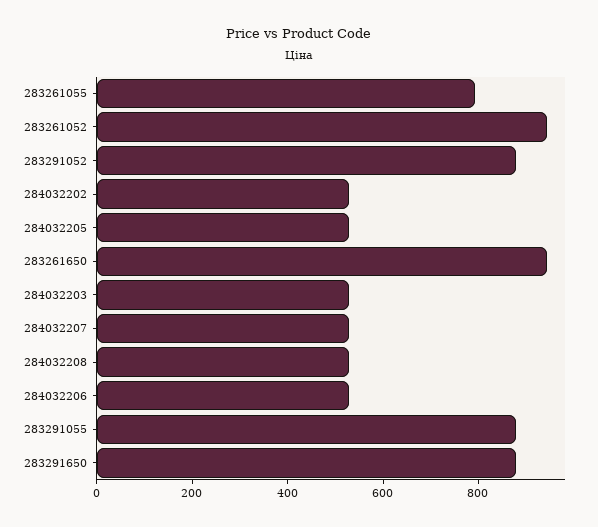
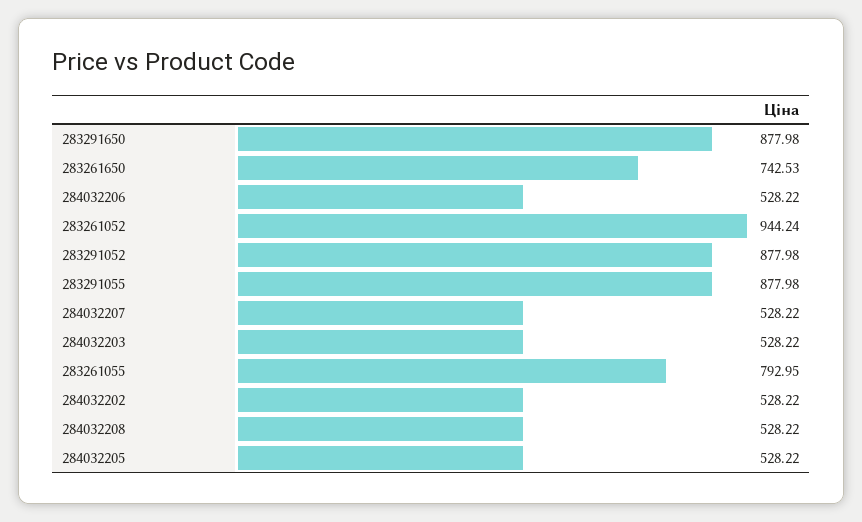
  {
    "283261055": 792.95,
    "283261052": 944.24,
    "283291052": 877.98,
    "284032202": 528.22,
    "284032205": 528.22,
-   "283261650": 950,
+   "283261650": 742.53,
    "284032203": 528.22,
    "284032207": 528.22,
    "284032208": 528.22,
    "284032206": 528.22,
    "283291055": 877.98,
    "283291650": 877.98
  }

